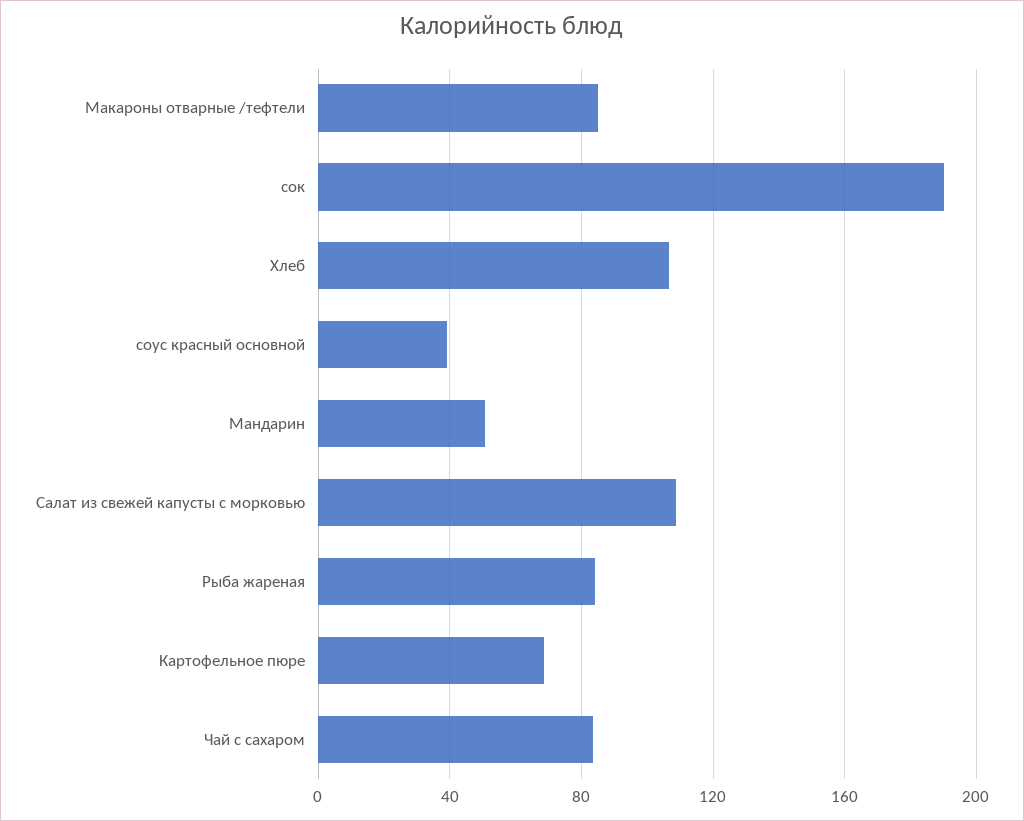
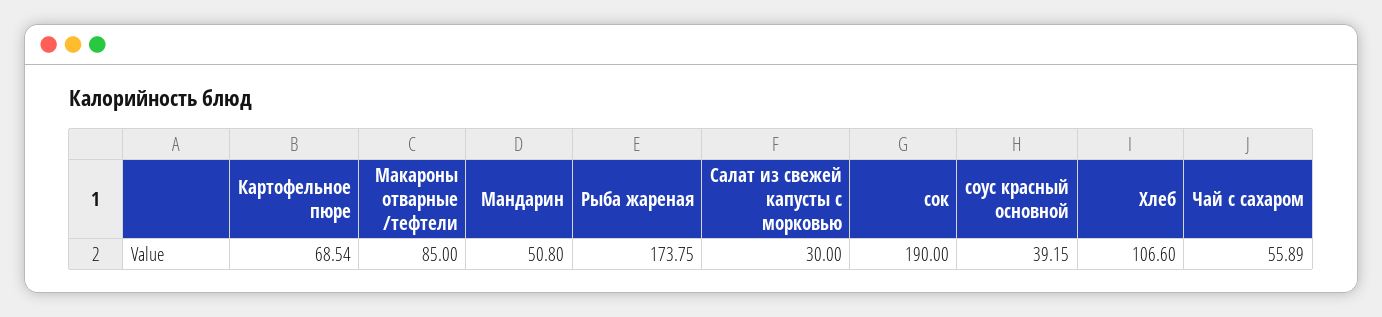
  {
    "Макароны отварные /тефтели": 85,
    "сок": 190,
    "Хлеб": 106.6,
    "соус красный основной": 39.15,
    "Мандарин": 50.8,
-   "Салат из свежей капусты с морковью": 110,
+   "Салат из свежей капусты с морковью": 30,
-   "Рыба жареная": 85,
+   "Рыба жареная": 173.75,
    "Картофельное пюре": 68.54,
-   "Чай с сахаром": 85
+   "Чай с сахаром": 55.89
  }

